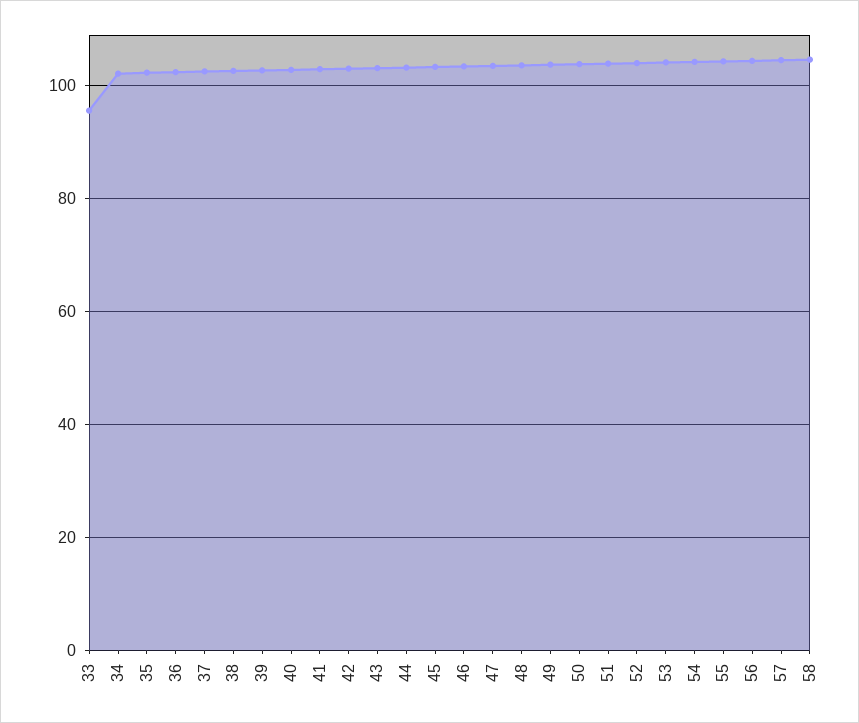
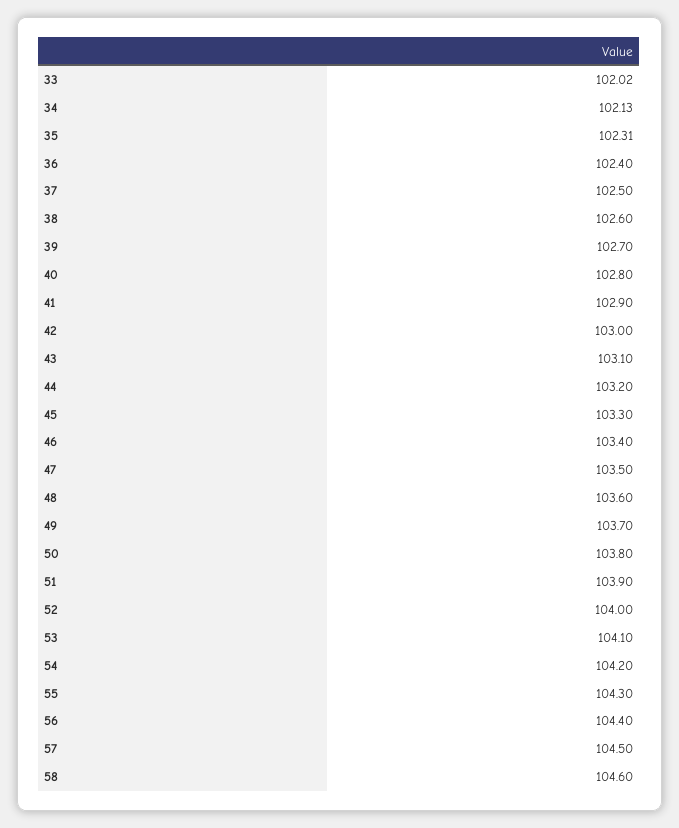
  {
-   "33": 96,
+   "33": 102.02,
    "34": 102.13,
    "35": 102.31,
    "36": 102.4,
    "37": 102.5,
    "38": 102.6,
    "39": 102.7,
    "40": 102.8,
    "41": 102.9,
    "42": 103,
    "43": 103.1,
    "44": 103.2,
    "45": 103.3,
    "46": 103.4,
    "47": 103.5,
    "48": 103.6,
    "49": 103.7,
    "50": 103.8,
    "51": 103.9,
    "52": 104,
    "53": 104.1,
    "54": 104.2,
    "55": 104.3,
    "56": 104.4,
    "57": 104.5,
    "58": 104.6
  }

